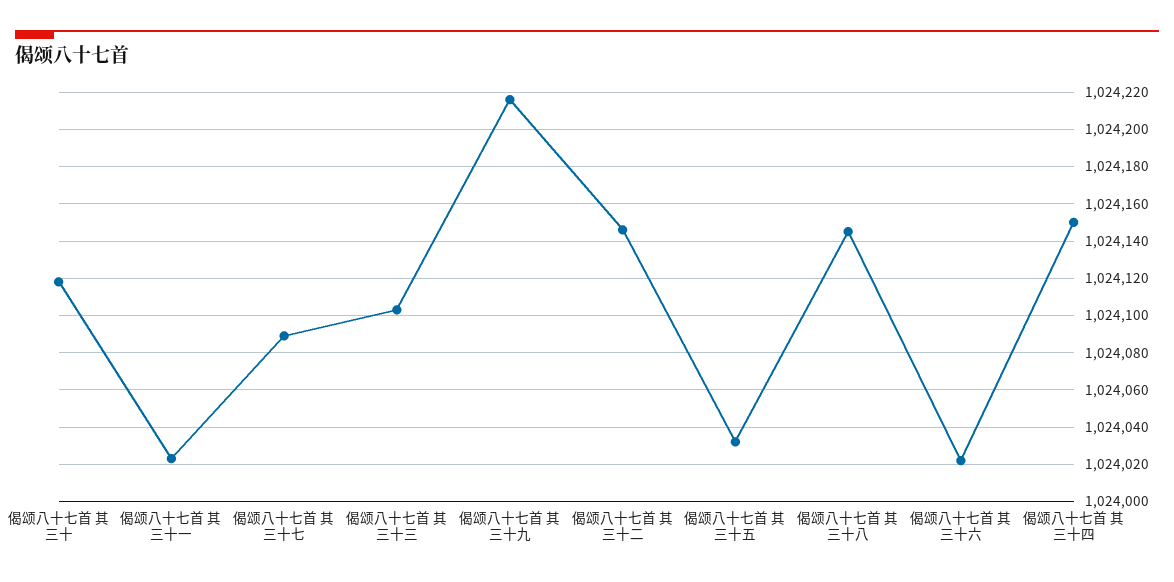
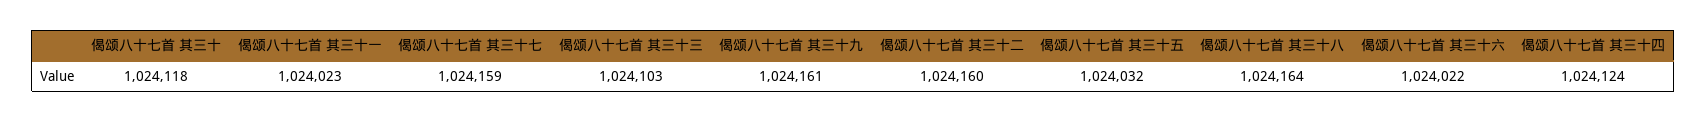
  {
    "偈颂八十七首 其三十": 1024118,
    "偈颂八十七首 其三十一": 1024023,
-   "偈颂八十七首 其三十七": 1024090,
+   "偈颂八十七首 其三十七": 1024159,
    "偈颂八十七首 其三十三": 1024103,
-   "偈颂八十七首 其三十九": 1024215,
+   "偈颂八十七首 其三十九": 1024161,
-   "偈颂八十七首 其三十二": 1024145,
+   "偈颂八十七首 其三十二": 1024160,
    "偈颂八十七首 其三十五": 1024032,
-   "偈颂八十七首 其三十八": 1024145,
+   "偈颂八十七首 其三十八": 1024164,
    "偈颂八十七首 其三十六": 1024022,
-   "偈颂八十七首 其三十四": 1024150
+   "偈颂八十七首 其三十四": 1024124
  }

